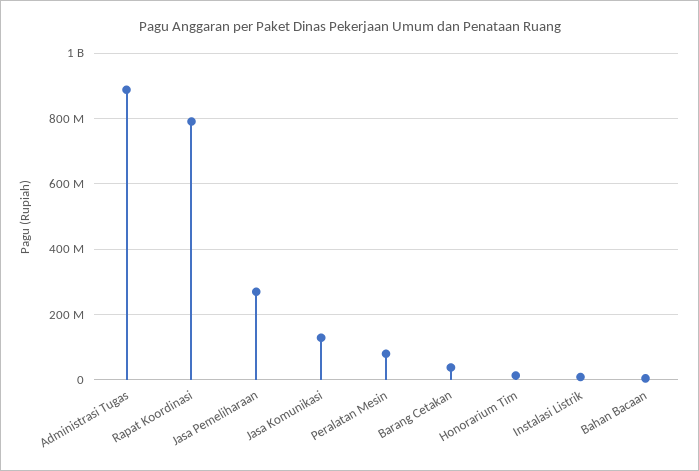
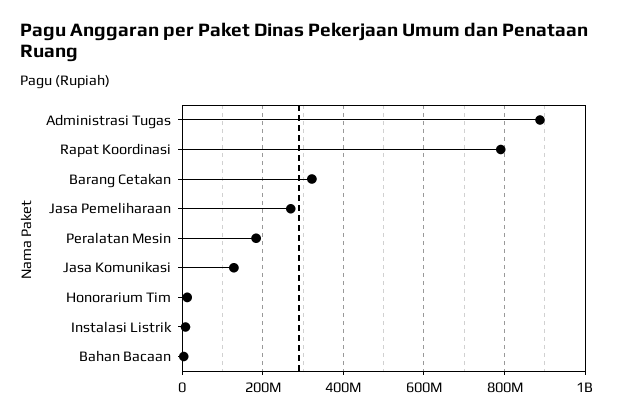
  {
    "Administrasi Tugas": 880000000,
    "Rapat Koordinasi": 800000000,
    "Jasa Pemeliharaan": 260000000,
    "Jasa Komunikasi": 120000000,
-   "Peralatan Mesin": 80000000,
+   "Peralatan Mesin": 180000000,
-   "Barang Cetakan": 40000000,
+   "Barang Cetakan": 320000000,
    "Honorarium Tim": 20000000,
    "Instalasi Listrik": 0,
    "Bahan Bacaan": 0
  }

